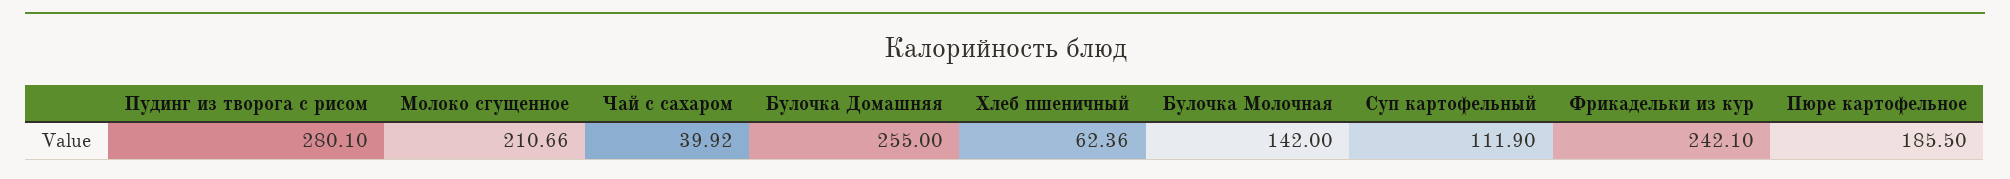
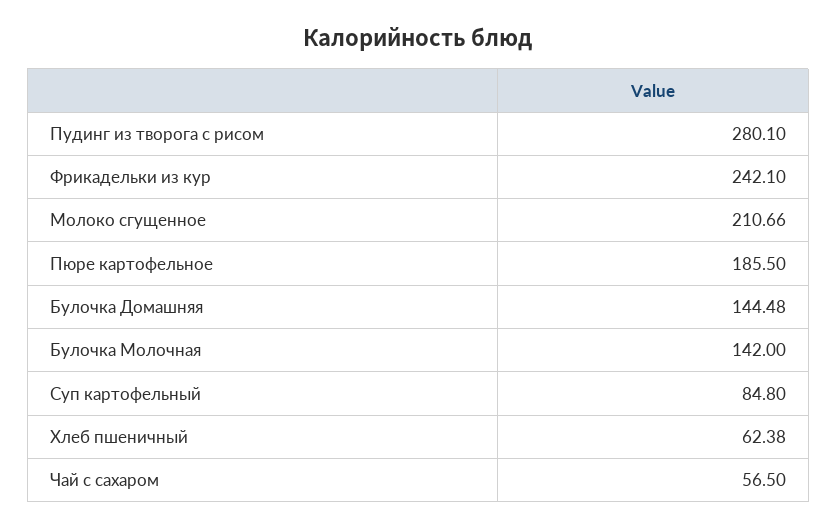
  {
    "Пудинг из творога с рисом": 280.1,
    "Молоко сгущенное": 210.66,
-   "Чай с сахаром": 39.92,
+   "Чай с сахаром": 56.5,
-   "Булочка Домашняя": 255,
+   "Булочка Домашняя": 144.48,
-   "Хлеб пшеничный": 62.36,
+   "Хлеб пшеничный": 62.38,
    "Булочка Молочная": 142,
-   "Суп картофельный": 111.9,
+   "Суп картофельный": 84.8,
    "Фрикадельки из кур": 242.1,
    "Пюре картофельное": 185.5
  }

